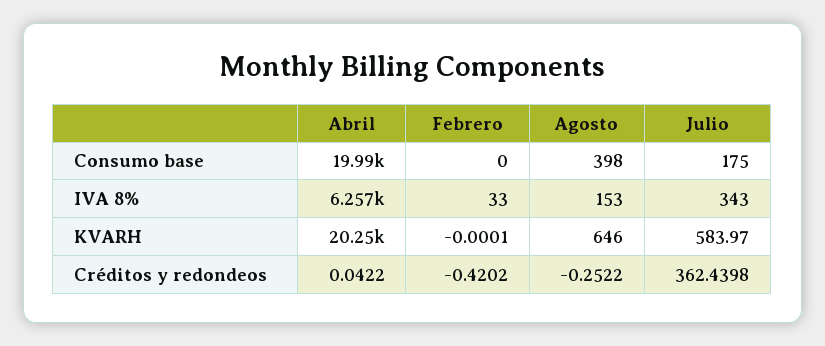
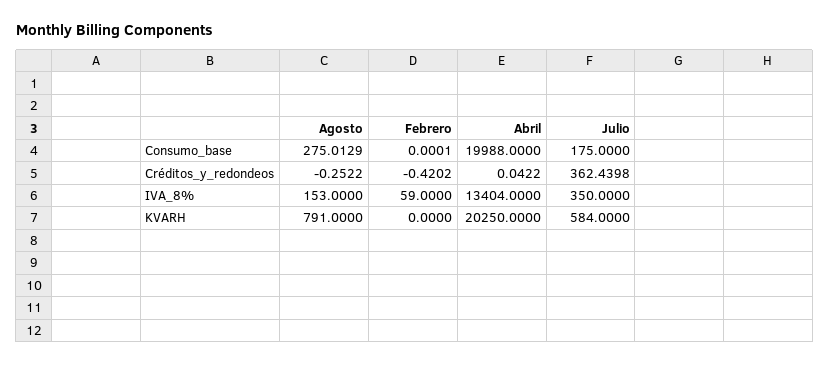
  {
    "Abril": {
      "Consumo base": 19988,
-     "IVA 8%": 6257,
+     "IVA 8%": 13404,
      "KVARH": 20250,
      "Créditos y redondeos": 0.0422
    },
    "Febrero": {
-     "Consumo base": 0,
+     "Consumo base": 0.0001,
-     "IVA 8%": 33,
+     "IVA 8%": 59,
-     "KVARH": -0.0001,
+     "KVARH": 0,
      "Créditos y redondeos": -0.4202
    },
    "Agosto": {
-     "Consumo base": 398,
+     "Consumo base": 275.0129,
      "IVA 8%": 153,
-     "KVARH": 646,
+     "KVARH": 791,
      "Créditos y redondeos": -0.2522
    },
    "Julio": {
      "Consumo base": 175,
-     "IVA 8%": 343,
+     "IVA 8%": 350,
-     "KVARH": 583.97,
+     "KVARH": 584,
      "Créditos y redondeos": 362.4398
    }
  }

